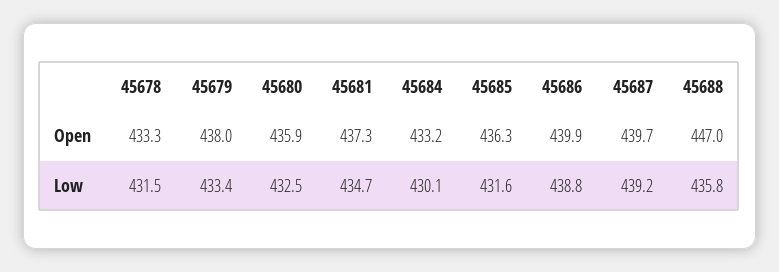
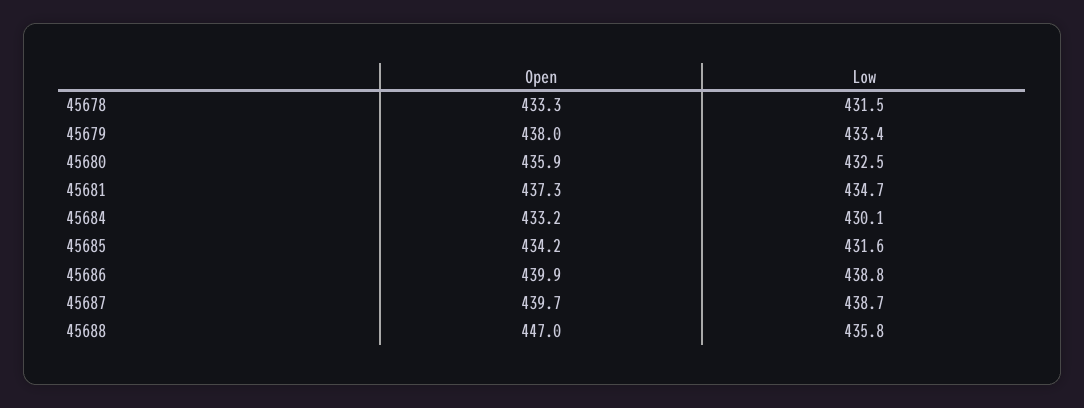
  {
    "45678": {
      "Open": 433.3,
      "Low": 431.5
    },
    "45679": {
      "Open": 438,
      "Low": 433.4
    },
    "45680": {
      "Open": 435.9,
      "Low": 432.5
    },
    "45681": {
      "Open": 437.3,
      "Low": 434.7
    },
    "45684": {
      "Open": 433.2,
      "Low": 430.1
    },
    "45685": {
-     "Open": 436.3,
+     "Open": 434.2,
      "Low": 431.6
    },
    "45686": {
      "Open": 439.9,
      "Low": 438.8
    },
    "45687": {
      "Open": 439.7,
-     "Low": 439.2
+     "Low": 438.7
    },
    "45688": {
      "Open": 447,
      "Low": 435.8
    }
  }

